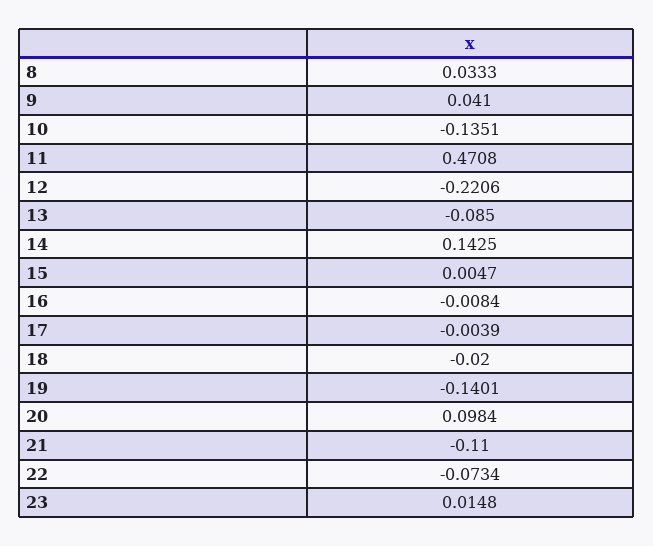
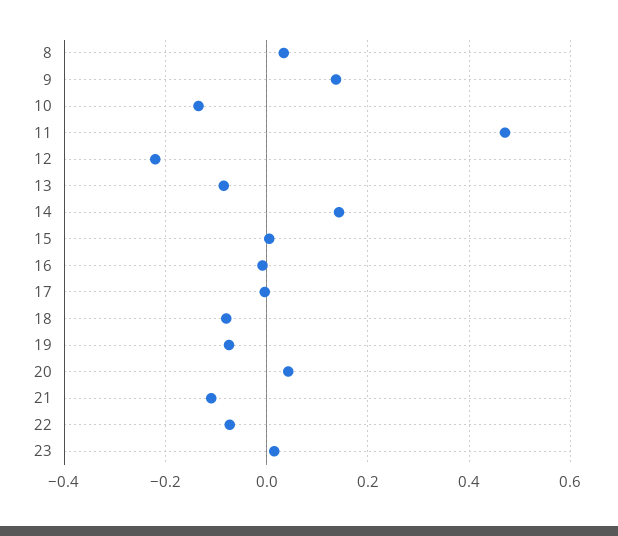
  {
    "8": 0.0333,
-   "9": 0.041,
+   "9": 0.14,
    "10": -0.1351,
    "11": 0.4708,
    "12": -0.2206,
    "13": -0.085,
    "14": 0.1425,
    "15": 0.0047,
    "16": -0.0084,
    "17": -0.0039,
-   "18": -0.02,
+   "18": -0.08,
-   "19": -0.1401,
+   "19": -0.08,
-   "20": 0.0984,
+   "20": 0.04,
    "21": -0.11,
    "22": -0.0734,
    "23": 0.0148
  }

